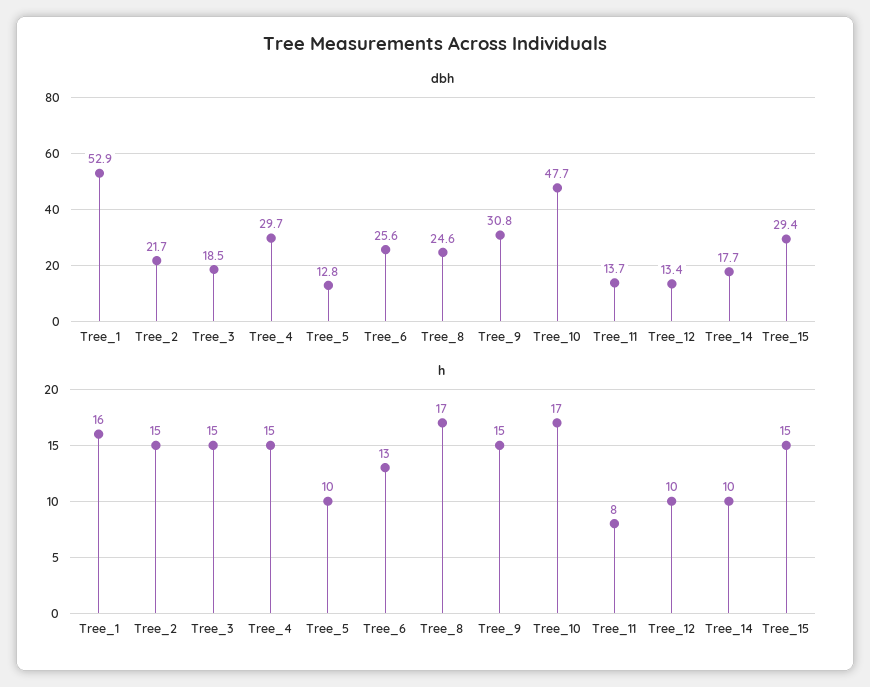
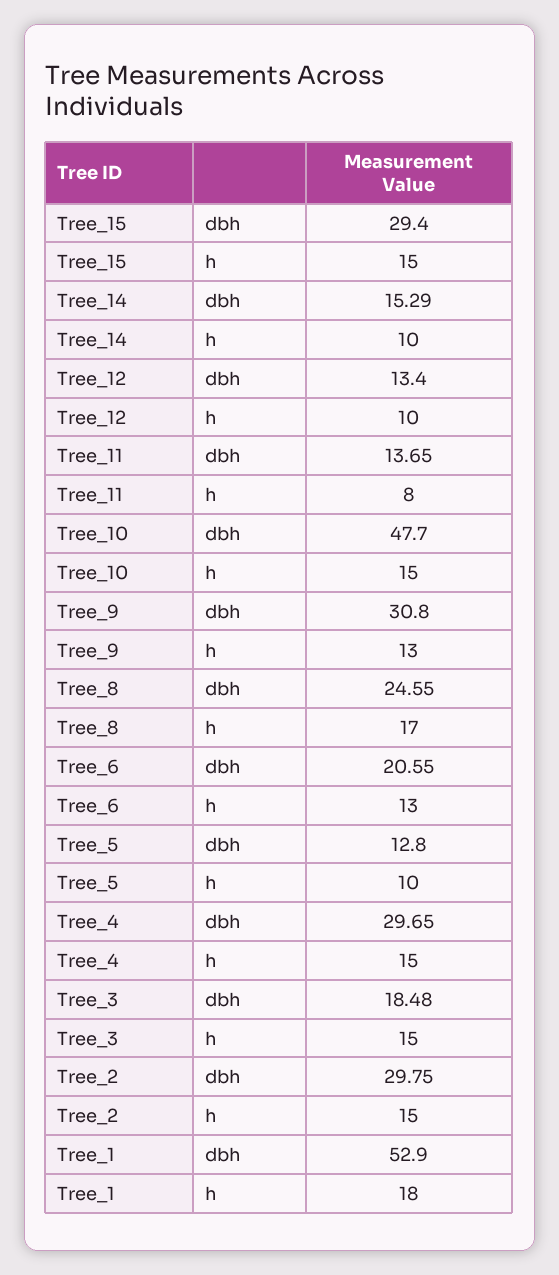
  {
    "dbh": {
      "Tree_1": 52.9,
-     "Tree_2": 21.7,
+     "Tree_2": 29.75,
      "Tree_3": 18.48,
      "Tree_4": 29.65,
      "Tree_5": 12.8,
-     "Tree_6": 25.6,
+     "Tree_6": 20.55,
      "Tree_8": 24.55,
      "Tree_9": 30.8,
      "Tree_10": 47.7,
      "Tree_11": 13.65,
      "Tree_12": 13.4,
-     "Tree_14": 17.7,
+     "Tree_14": 15.29,
      "Tree_15": 29.4
    },
    "h": {
-     "Tree_1": 16,
+     "Tree_1": 18,
      "Tree_2": 15,
      "Tree_3": 15,
      "Tree_4": 15,
      "Tree_5": 10,
      "Tree_6": 13,
      "Tree_8": 17,
-     "Tree_9": 15,
+     "Tree_9": 13,
-     "Tree_10": 17,
+     "Tree_10": 15,
      "Tree_11": 8,
      "Tree_12": 10,
      "Tree_14": 10,
      "Tree_15": 15
    }
  }

